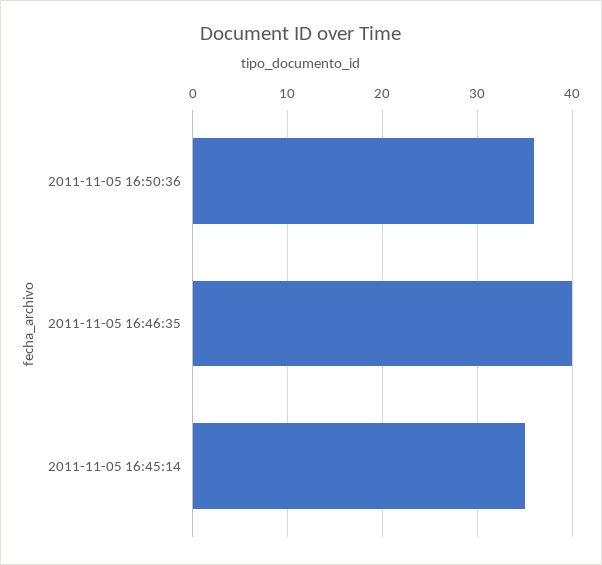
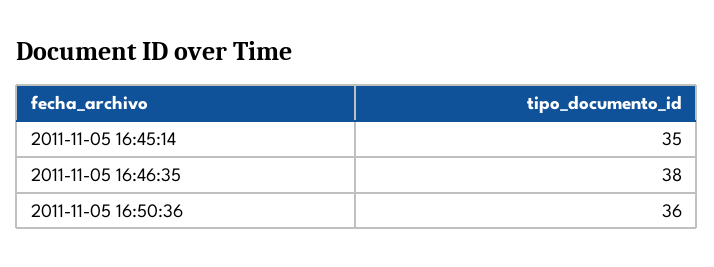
  {
    "2011-11-05 16:50:36": 36,
-   "2011-11-05 16:46:35": 40,
+   "2011-11-05 16:46:35": 38,
    "2011-11-05 16:45:14": 35
  }

